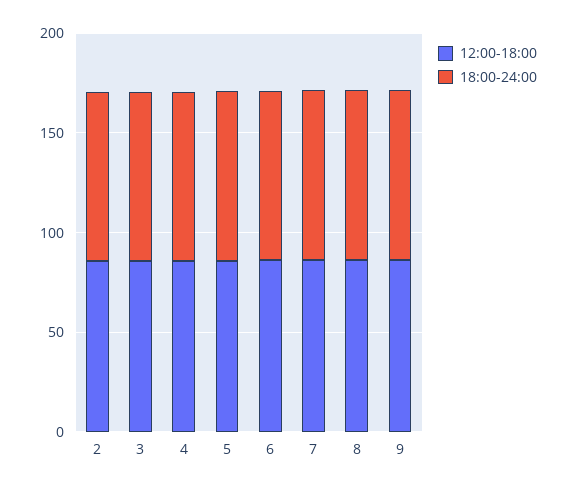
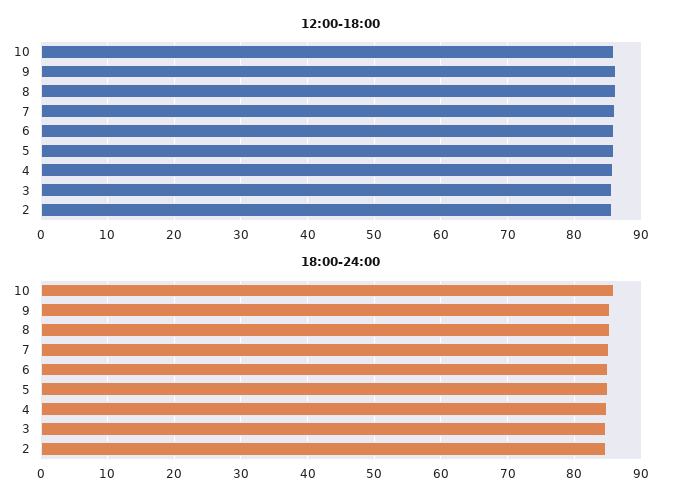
  {
    "12:00-18:00": {
      "2": 86,
      "3": 86,
      "4": 86,
      "5": 86,
      "6": 86,
      "7": 86,
      "8": 86,
-     "9": 86
+     "9": 86,
+     "10": 86
    },
    "18:00-24:00": {
      "2": 85,
      "3": 85,
      "4": 85,
      "5": 85,
      "6": 85,
      "7": 85,
      "8": 85,
-     "9": 85
+     "9": 85,
+     "10": 86
    }
  }

